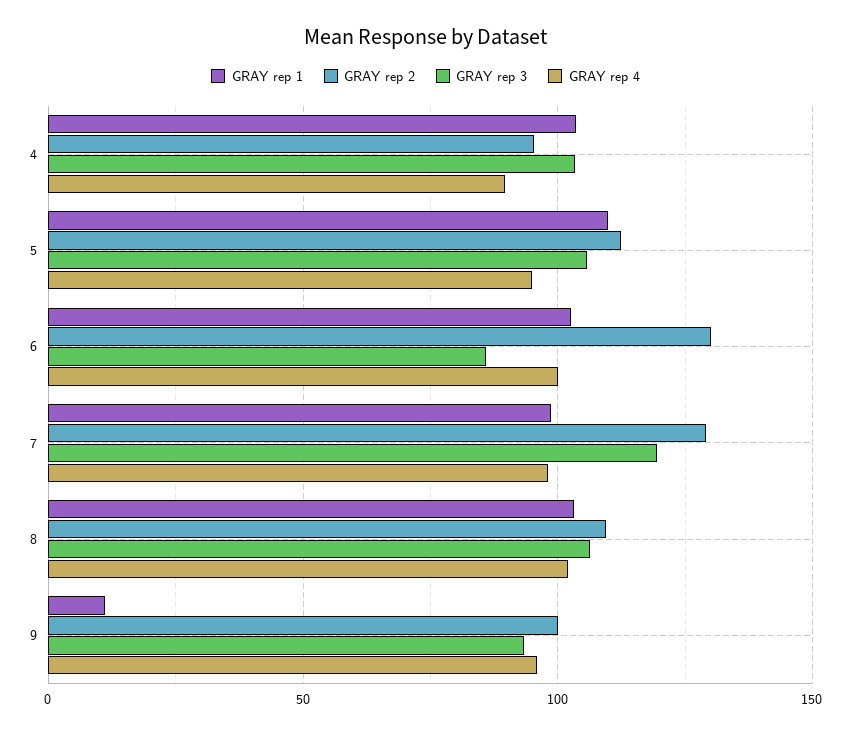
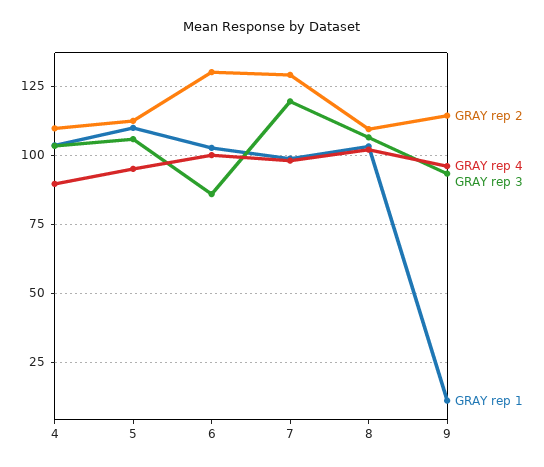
  {
    "GRAY rep 1": {
      "4": 102.5,
      "5": 110,
      "6": 102.5,
      "7": 97.5,
      "8": 102.5,
      "9": 10
    },
    "GRAY rep 2": {
-     "4": 95,
+     "4": 110,
      "5": 112.5,
      "6": 130,
      "7": 130,
      "8": 110,
-     "9": 100
+     "9": 115
    },
    "GRAY rep 3": {
      "4": 102.5,
      "5": 105,
      "6": 85,
      "7": 120,
      "8": 107.5,
      "9": 92.5
    },
    "GRAY rep 4": {
      "4": 90,
      "5": 95,
      "6": 100,
      "7": 97.5,
      "8": 102.5,
      "9": 95
    }
  }

